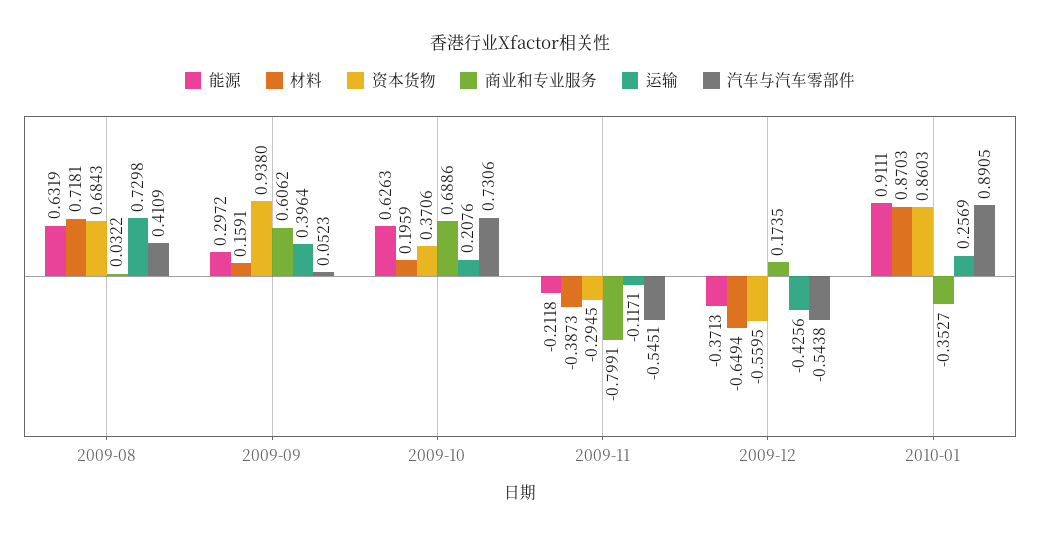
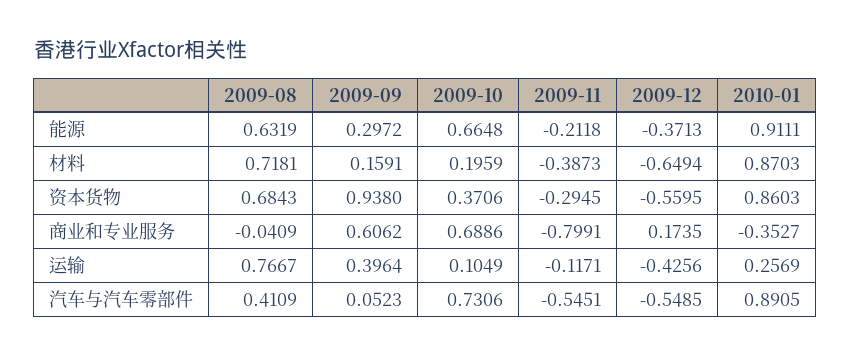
  {
    "能源": {
      "2009-08": 0.6319,
      "2009-09": 0.2972,
-     "2009-10": 0.6263,
+     "2009-10": 0.6648,
      "2009-11": -0.2118,
      "2009-12": -0.3713,
      "2010-01": 0.9111
    },
    "材料": {
      "2009-08": 0.7181,
      "2009-09": 0.1591,
      "2009-10": 0.1959,
      "2009-11": -0.3873,
      "2009-12": -0.6494,
      "2010-01": 0.8703
    },
    "资本货物": {
      "2009-08": 0.6843,
      "2009-09": 0.938,
      "2009-10": 0.3706,
      "2009-11": -0.2945,
      "2009-12": -0.5595,
      "2010-01": 0.8603
    },
    "商业和专业服务": {
-     "2009-08": 0.0322,
+     "2009-08": -0.0409,
      "2009-09": 0.6062,
      "2009-10": 0.6886,
      "2009-11": -0.7991,
      "2009-12": 0.1735,
      "2010-01": -0.3527
    },
    "运输": {
-     "2009-08": 0.7298,
+     "2009-08": 0.7667,
      "2009-09": 0.3964,
-     "2009-10": 0.2076,
+     "2009-10": 0.1049,
      "2009-11": -0.1171,
      "2009-12": -0.4256,
      "2010-01": 0.2569
    },
    "汽车与汽车零部件": {
      "2009-08": 0.4109,
      "2009-09": 0.0523,
      "2009-10": 0.7306,
      "2009-11": -0.5451,
-     "2009-12": -0.5438,
+     "2009-12": -0.5485,
      "2010-01": 0.8905
    }
  }

